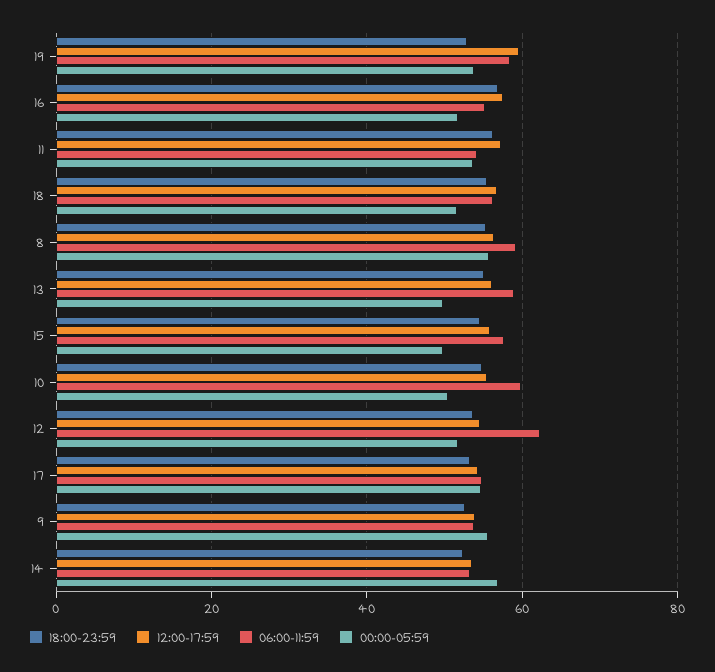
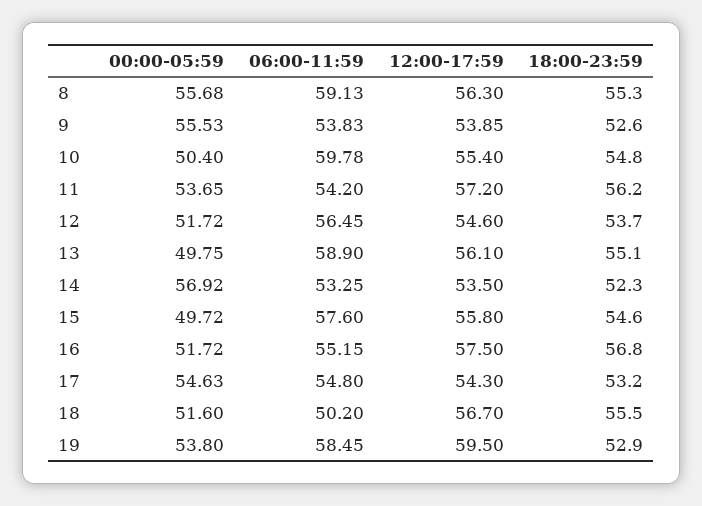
  {
    "18:00-23:59": {
      "19": 52.9,
      "16": 56.8,
      "11": 56.2,
      "18": 55.5,
      "8": 55.3,
      "13": 55.1,
      "15": 54.6,
      "10": 54.8,
      "12": 53.7,
      "17": 53.2,
      "9": 52.6,
      "14": 52.3
    },
    "12:00-17:59": {
      "19": 59.5,
      "16": 57.5,
      "11": 57.2,
      "18": 56.7,
      "8": 56.3,
      "13": 56.1,
      "15": 55.8,
      "10": 55.4,
      "12": 54.6,
      "17": 54.3,
      "9": 53.85,
      "14": 53.5
    },
    "06:00-11:59": {
      "19": 58.45,
      "16": 55.15,
      "11": 54.2,
-     "18": 56,
+     "18": 50.2,
      "8": 59.13,
      "13": 58.9,
      "15": 57.6,
      "10": 59.78,
-     "12": 62,
+     "12": 56.45,
      "17": 54.8,
      "9": 53.83,
      "14": 53.25
    },
    "00:00-05:59": {
      "19": 53.8,
      "16": 51.72,
      "11": 53.65,
      "18": 51.6,
      "8": 55.68,
      "13": 49.75,
      "15": 49.72,
      "10": 50.4,
      "12": 51.72,
      "17": 54.63,
      "9": 55.53,
      "14": 56.92
    }
  }

